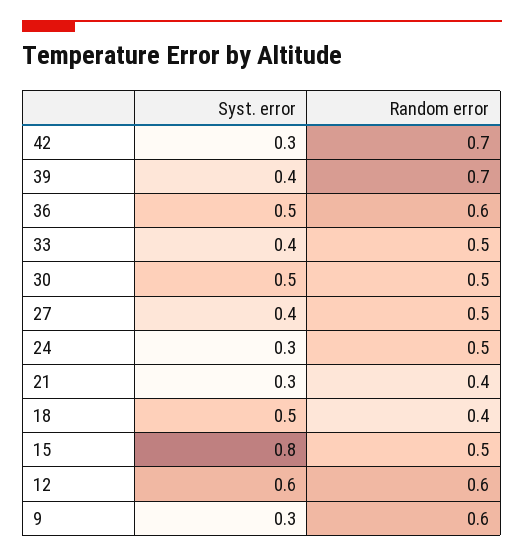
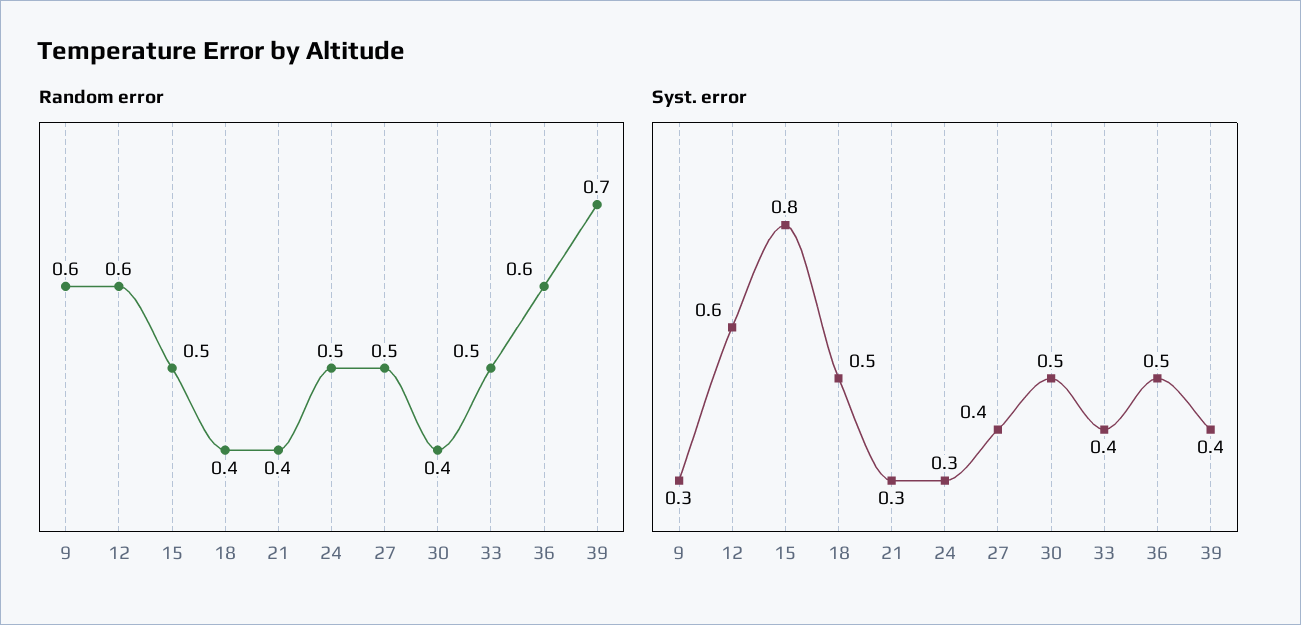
  {
    "Syst. error": {
-     "42": 0.3,
      "39": 0.4,
      "36": 0.5,
      "33": 0.4,
      "30": 0.5,
      "27": 0.4,
      "24": 0.3,
      "21": 0.3,
      "18": 0.5,
      "15": 0.8,
      "12": 0.6,
      "9": 0.3
    },
    "Random error": {
-     "42": 0.7,
      "39": 0.7,
      "36": 0.6,
      "33": 0.5,
-     "30": 0.5,
+     "30": 0.4,
      "27": 0.5,
      "24": 0.5,
      "21": 0.4,
      "18": 0.4,
      "15": 0.5,
      "12": 0.6,
      "9": 0.6
    }
  }

